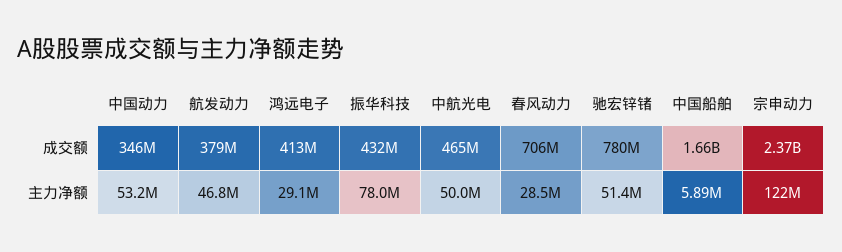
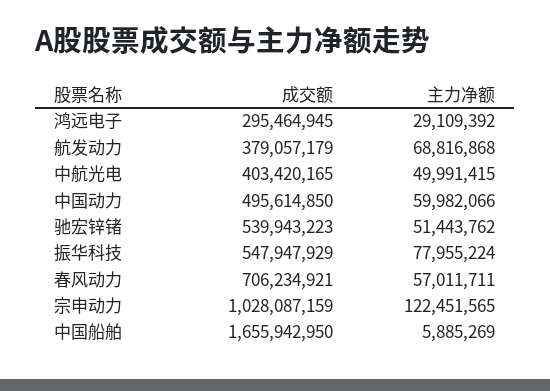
  {
    "中国动力": {
-     "成交额": 346000000,
+     "成交额": 495614850,
-     "主力净额": 53200000
+     "主力净额": 59982066
    },
    "航发动力": {
      "成交额": 379057179,
-     "主力净额": 46800000
+     "主力净额": 68816868
    },
    "鸿远电子": {
-     "成交额": 413000000,
+     "成交额": 295464945,
      "主力净额": 29109392
    },
    "振华科技": {
-     "成交额": 432000000,
+     "成交额": 547947929,
      "主力净额": 77955224
    },
    "中航光电": {
-     "成交额": 465000000,
+     "成交额": 403420165,
      "主力净额": 49991415
    },
    "春风动力": {
      "成交额": 706234921,
-     "主力净额": 28500000
+     "主力净额": 57011711
    },
    "驰宏锌锗": {
-     "成交额": 780000000,
+     "成交额": 539943223,
      "主力净额": 51443762
    },
    "中国船舶": {
      "成交额": 1655942950,
      "主力净额": 5885269
    },
    "宗申动力": {
-     "成交额": 2370000000,
+     "成交额": 1028087159,
      "主力净额": 122451565
    }
  }

